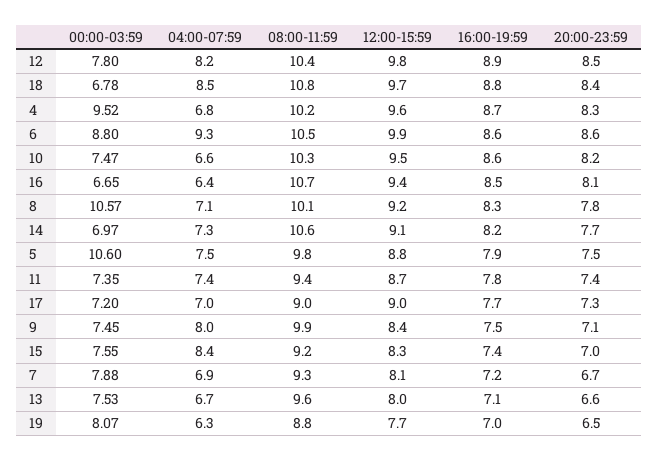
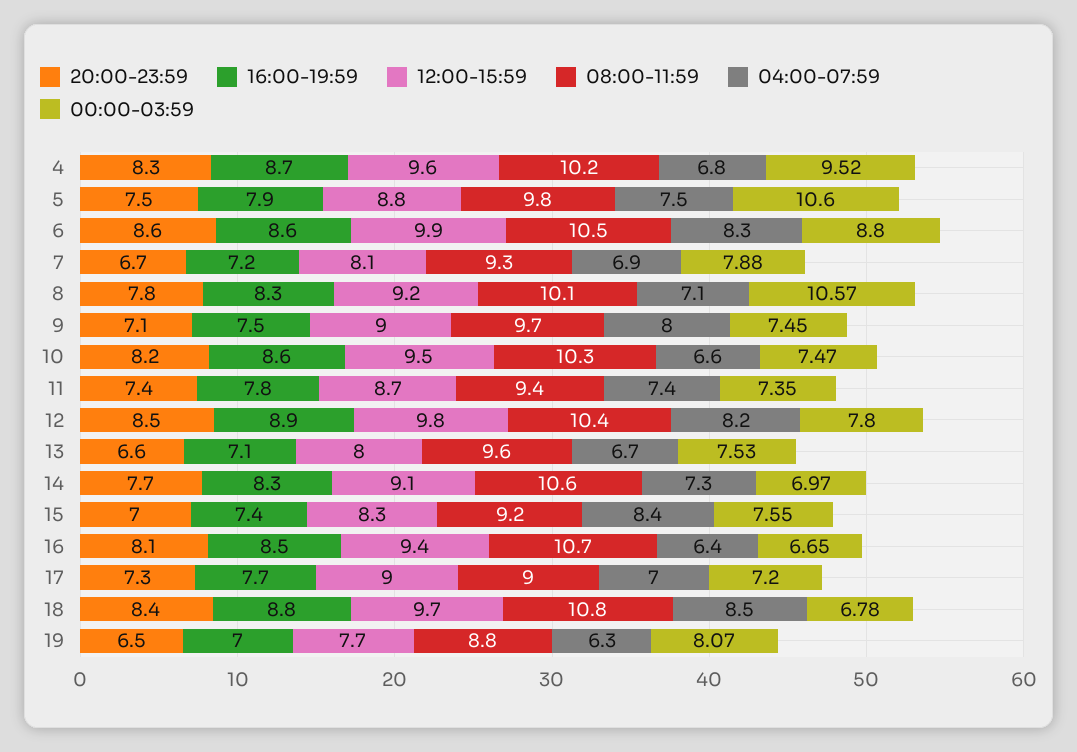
  {
    "00:00-03:59": {
      "12": 7.8,
      "18": 6.78,
      "4": 9.52,
      "6": 8.8,
      "10": 7.47,
      "16": 6.65,
      "8": 10.57,
      "14": 6.97,
      "5": 10.6,
      "11": 7.35,
      "17": 7.2,
      "9": 7.45,
      "15": 7.55,
      "7": 7.88,
      "13": 7.53,
      "19": 8.07
    },
    "04:00-07:59": {
      "12": 8.2,
      "18": 8.5,
      "4": 6.8,
-     "6": 9.3,
+     "6": 8.3,
      "10": 6.6,
      "16": 6.4,
      "8": 7.1,
      "14": 7.3,
      "5": 7.5,
      "11": 7.4,
      "17": 7,
      "9": 8,
      "15": 8.4,
      "7": 6.9,
      "13": 6.7,
      "19": 6.3
    },
    "08:00-11:59": {
      "12": 10.4,
      "18": 10.8,
      "4": 10.2,
      "6": 10.5,
      "10": 10.3,
      "16": 10.7,
      "8": 10.1,
      "14": 10.6,
      "5": 9.8,
      "11": 9.4,
      "17": 9,
-     "9": 9.9,
+     "9": 9.7,
      "15": 9.2,
      "7": 9.3,
      "13": 9.6,
      "19": 8.8
    },
    "12:00-15:59": {
      "12": 9.8,
      "18": 9.7,
      "4": 9.6,
      "6": 9.9,
      "10": 9.5,
      "16": 9.4,
      "8": 9.2,
      "14": 9.1,
      "5": 8.8,
      "11": 8.7,
      "17": 9,
-     "9": 8.4,
+     "9": 9,
      "15": 8.3,
      "7": 8.1,
      "13": 8,
      "19": 7.7
    },
    "16:00-19:59": {
      "12": 8.9,
      "18": 8.8,
      "4": 8.7,
      "6": 8.6,
      "10": 8.6,
      "16": 8.5,
      "8": 8.3,
-     "14": 8.2,
+     "14": 8.3,
      "5": 7.9,
      "11": 7.8,
      "17": 7.7,
      "9": 7.5,
      "15": 7.4,
      "7": 7.2,
      "13": 7.1,
      "19": 7
    },
    "20:00-23:59": {
      "12": 8.5,
      "18": 8.4,
      "4": 8.3,
      "6": 8.6,
      "10": 8.2,
      "16": 8.1,
      "8": 7.8,
      "14": 7.7,
      "5": 7.5,
      "11": 7.4,
      "17": 7.3,
      "9": 7.1,
      "15": 7,
      "7": 6.7,
      "13": 6.6,
      "19": 6.5
    }
  }

